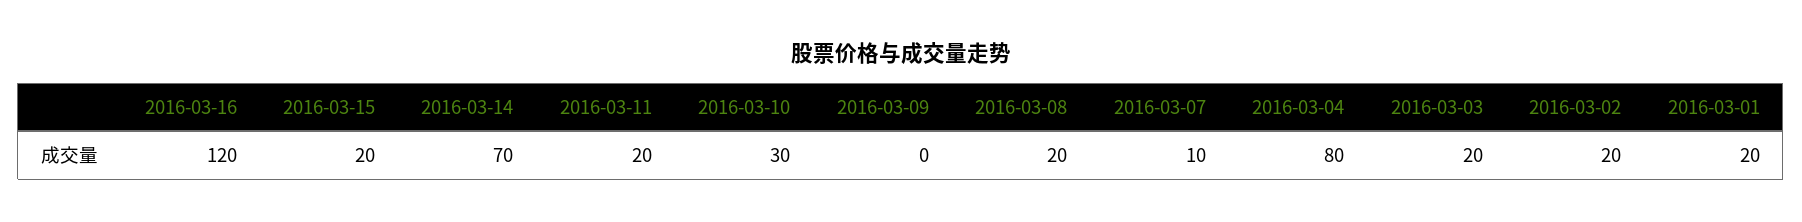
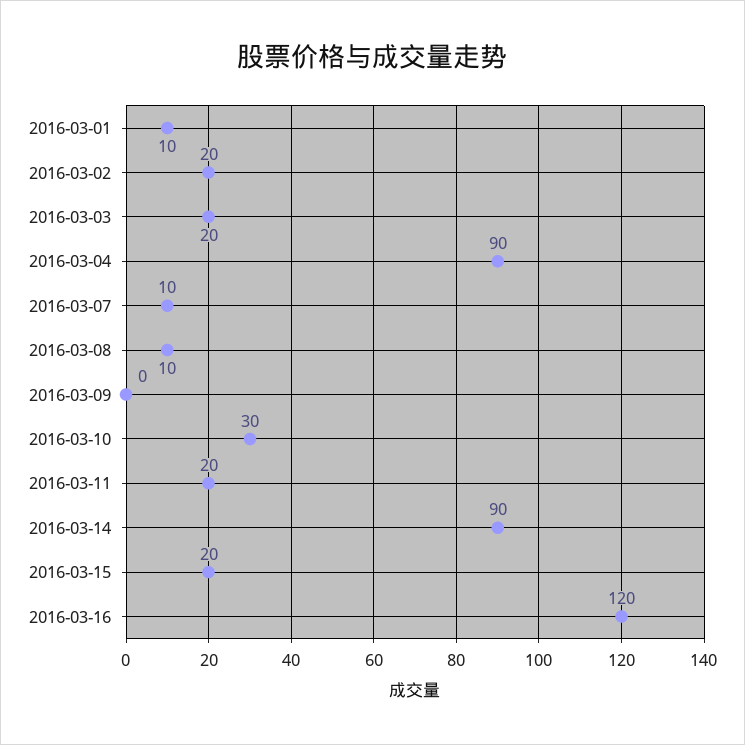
  {
    "2016-03-16": 120,
    "2016-03-15": 20,
-   "2016-03-14": 70,
+   "2016-03-14": 90,
    "2016-03-11": 20,
    "2016-03-10": 30,
    "2016-03-09": 0,
-   "2016-03-08": 20,
+   "2016-03-08": 10,
    "2016-03-07": 10,
-   "2016-03-04": 80,
+   "2016-03-04": 90,
    "2016-03-03": 20,
    "2016-03-02": 20,
-   "2016-03-01": 20
+   "2016-03-01": 10
  }

